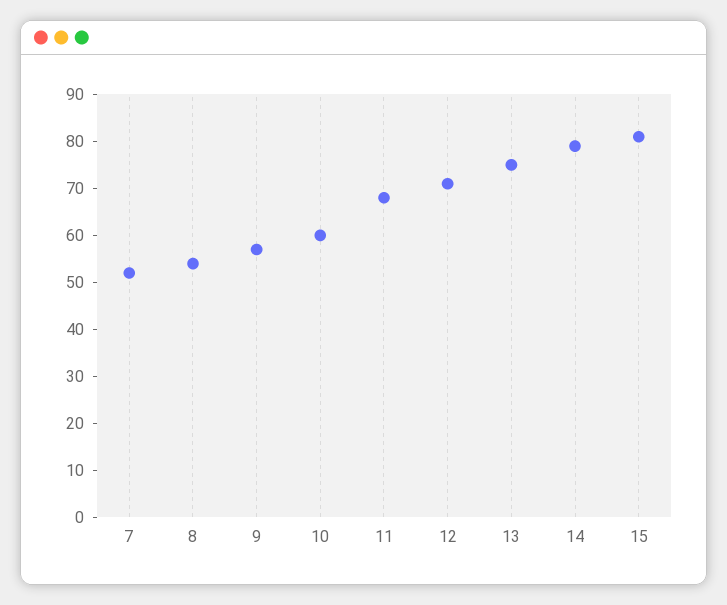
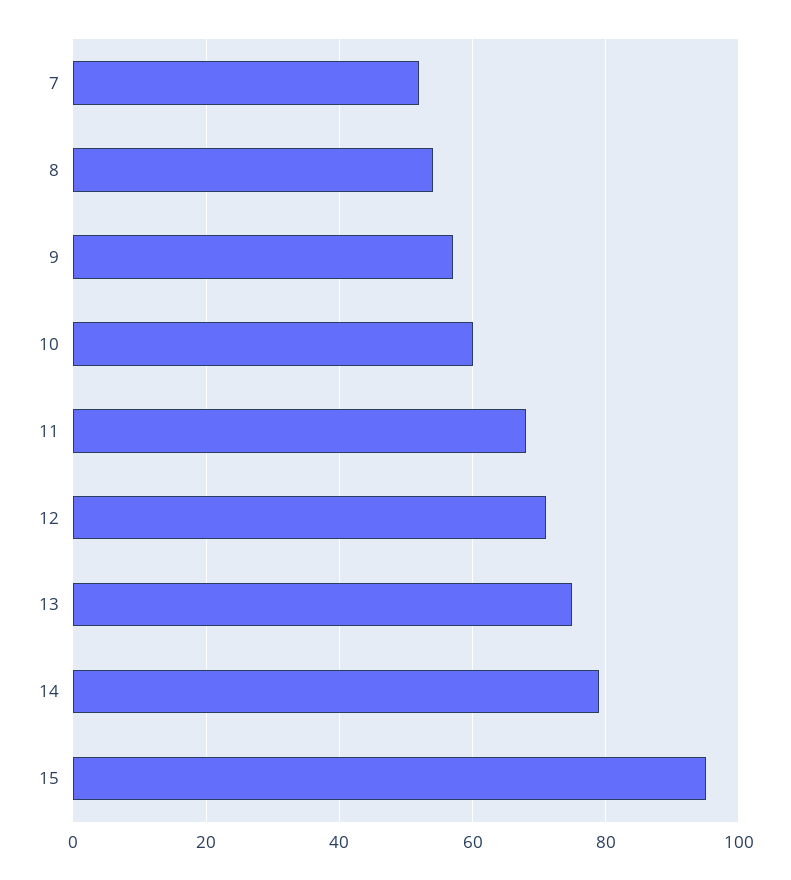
  {
    "7": 50,
    "8": 55,
    "9": 55,
    "10": 60,
    "11": 70,
    "12": 70,
    "13": 75,
    "14": 80,
-   "15": 80
+   "15": 95
  }

